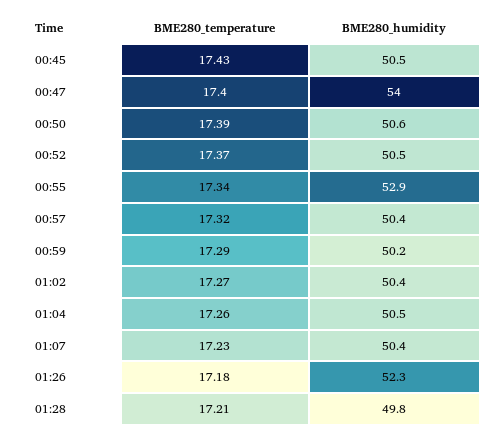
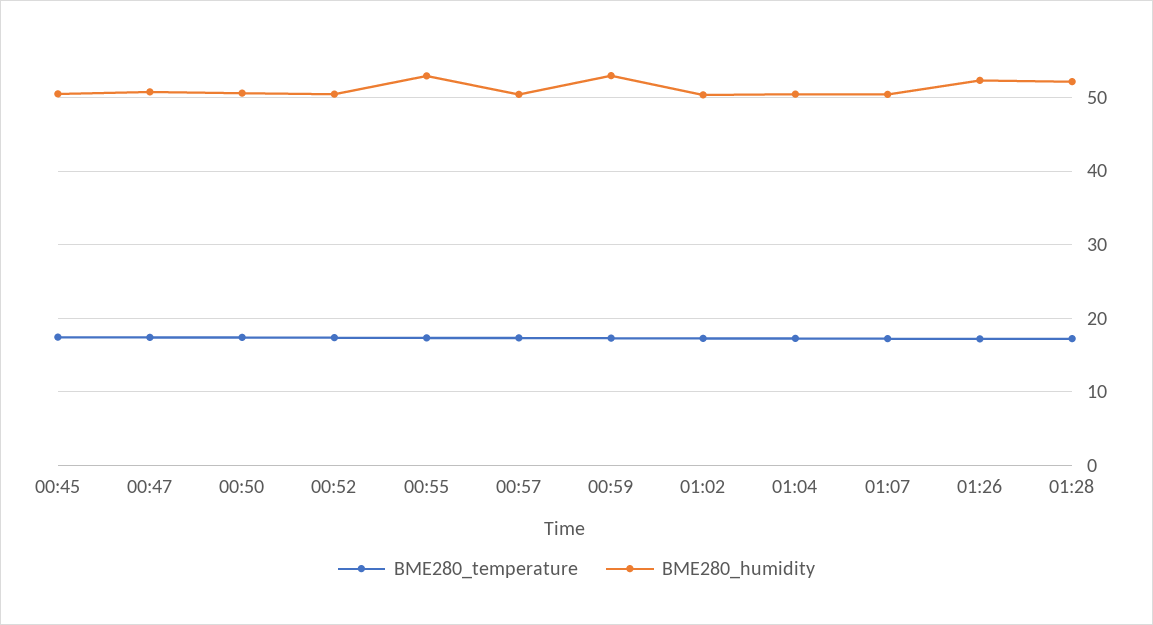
  {
    "BME280_temperature": {
      "00:45": 17.43,
      "00:47": 17.4,
      "00:50": 17.39,
      "00:52": 17.37,
      "00:55": 17.34,
      "00:57": 17.32,
      "00:59": 17.29,
      "01:02": 17.27,
      "01:04": 17.26,
      "01:07": 17.23,
      "01:26": 17.18,
      "01:28": 17.21
    },
    "BME280_humidity": {
      "00:45": 50.5,
-     "00:47": 54,
+     "00:47": 51,
      "00:50": 50.6,
      "00:52": 50.5,
      "00:55": 52.9,
      "00:57": 50.4,
-     "00:59": 50.2,
+     "00:59": 53,
      "01:02": 50.4,
      "01:04": 50.5,
      "01:07": 50.4,
      "01:26": 52.3,
-     "01:28": 49.8
+     "01:28": 52
    }
  }

